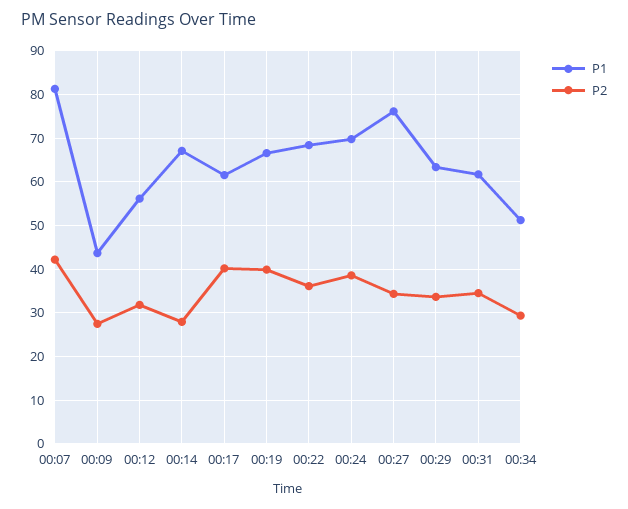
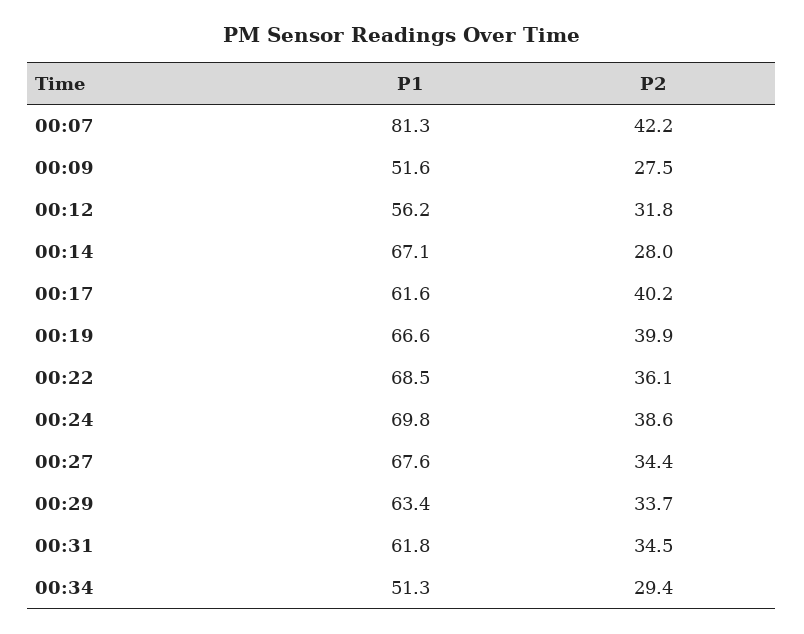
  {
    "P1": {
      "00:07": 81.3,
-     "00:09": 44,
+     "00:09": 51.6,
      "00:12": 56.2,
      "00:14": 67.1,
      "00:17": 61.6,
      "00:19": 66.6,
      "00:22": 68.5,
      "00:24": 69.8,
-     "00:27": 76,
+     "00:27": 67.6,
      "00:29": 63.4,
      "00:31": 61.8,
      "00:34": 51.3
    },
    "P2": {
      "00:07": 42.2,
      "00:09": 27.5,
      "00:12": 31.8,
      "00:14": 28,
      "00:17": 40.2,
      "00:19": 39.9,
      "00:22": 36.1,
      "00:24": 38.6,
      "00:27": 34.4,
      "00:29": 33.7,
      "00:31": 34.5,
      "00:34": 29.4
    }
  }

